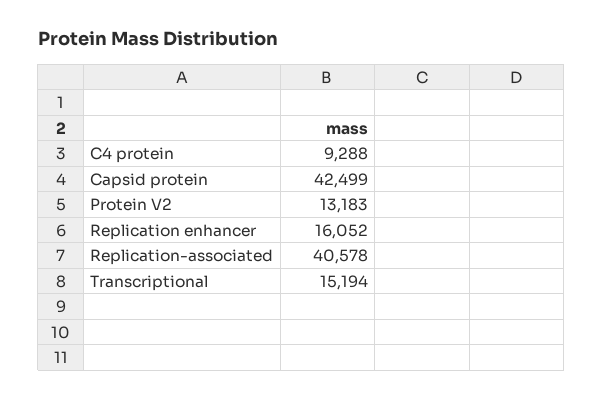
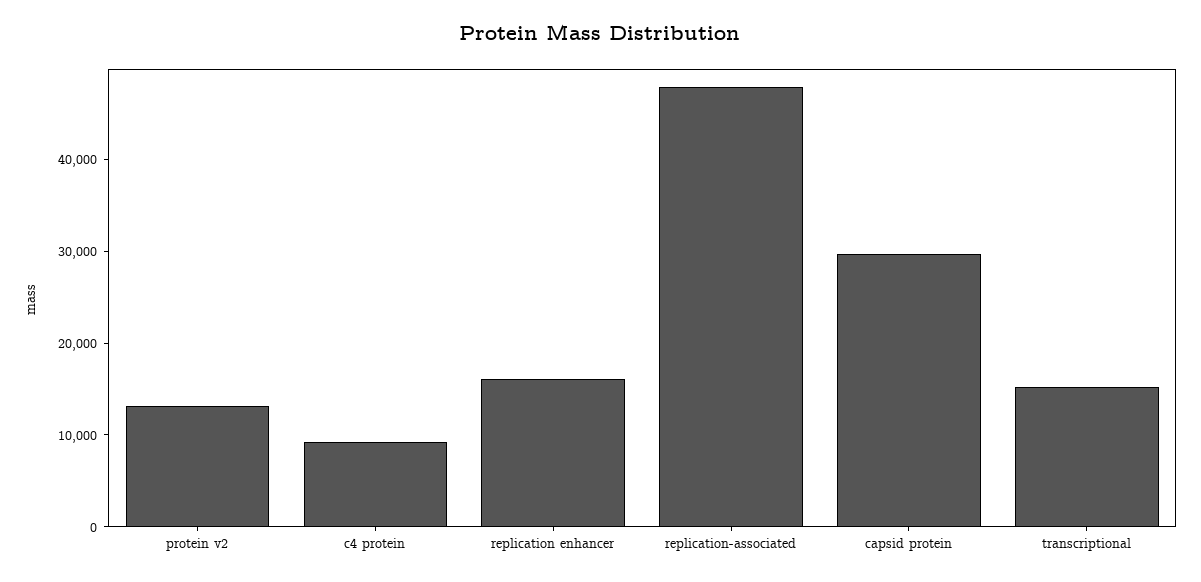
  {
    "C4 protein": 9288,
-   "Capsid protein": 42499,
+   "Capsid protein": 30000,
    "Protein V2": 13183,
    "Replication enhancer": 16052,
-   "Replication-associated": 40578,
+   "Replication-associated": 48000,
    "Transcriptional": 15194
  }

